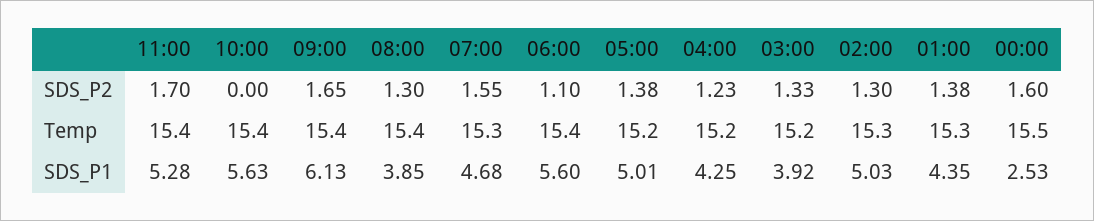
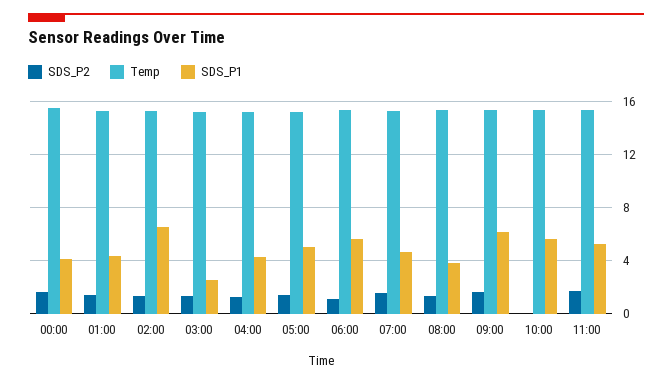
  {
    "SDS_P2": {
      "11:00": 1.7,
      "10:00": 0,
      "09:00": 1.65,
      "08:00": 1.3,
      "07:00": 1.55,
      "06:00": 1.1,
      "05:00": 1.38,
      "04:00": 1.23,
      "03:00": 1.33,
      "02:00": 1.3,
      "01:00": 1.38,
      "00:00": 1.6
    },
    "Temp": {
      "11:00": 15.4,
      "10:00": 15.4,
      "09:00": 15.4,
      "08:00": 15.4,
      "07:00": 15.3,
      "06:00": 15.4,
      "05:00": 15.2,
      "04:00": 15.2,
      "03:00": 15.2,
      "02:00": 15.3,
      "01:00": 15.3,
      "00:00": 15.5
    },
    "SDS_P1": {
      "11:00": 5.28,
      "10:00": 5.63,
      "09:00": 6.13,
      "08:00": 3.85,
      "07:00": 4.68,
      "06:00": 5.6,
      "05:00": 5.01,
      "04:00": 4.25,
-     "03:00": 3.92,
+     "03:00": 2.5,
-     "02:00": 5.03,
+     "02:00": 6.5,
      "01:00": 4.35,
-     "00:00": 2.53
+     "00:00": 4
    }
  }

